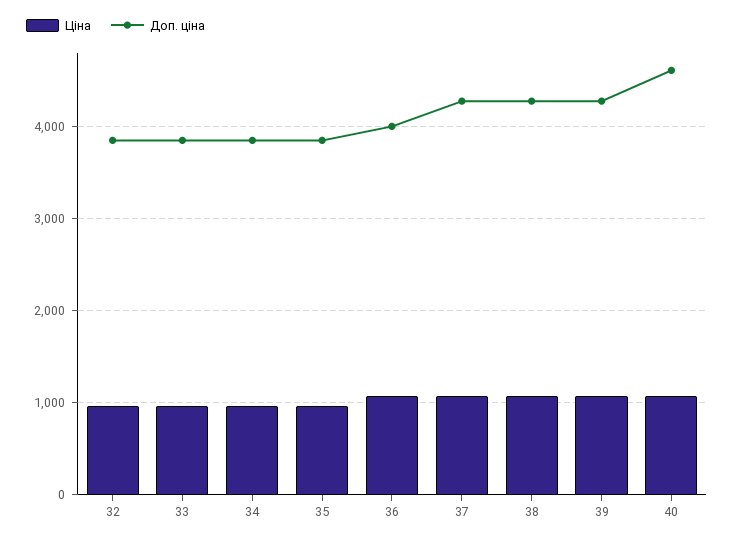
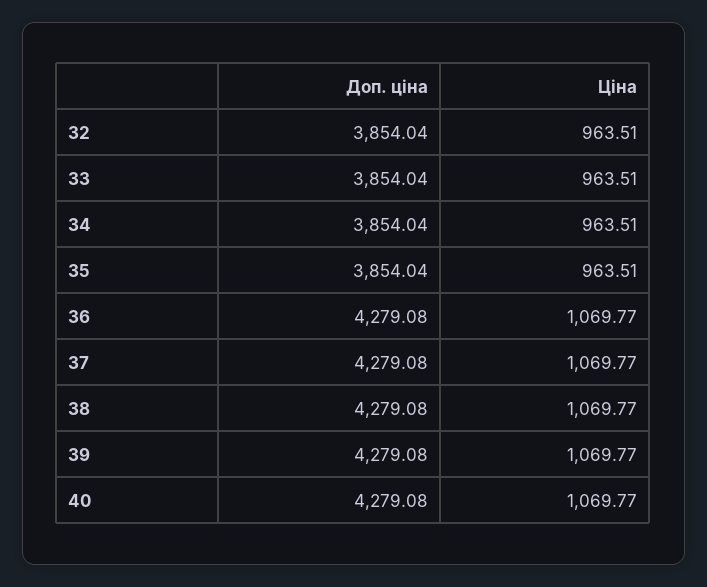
  {
    "Ціна": {
      "32": 963.51,
      "33": 963.51,
      "34": 963.51,
      "35": 963.51,
      "36": 1069.77,
      "37": 1069.77,
      "38": 1069.77,
      "39": 1069.77,
      "40": 1069.77
    },
    "Доп. ціна": {
      "32": 3854.04,
      "33": 3854.04,
      "34": 3854.04,
      "35": 3854.04,
-     "36": 4000,
+     "36": 4279.08,
      "37": 4279.08,
      "38": 4279.08,
      "39": 4279.08,
-     "40": 4600
+     "40": 4279.08
    }
  }

